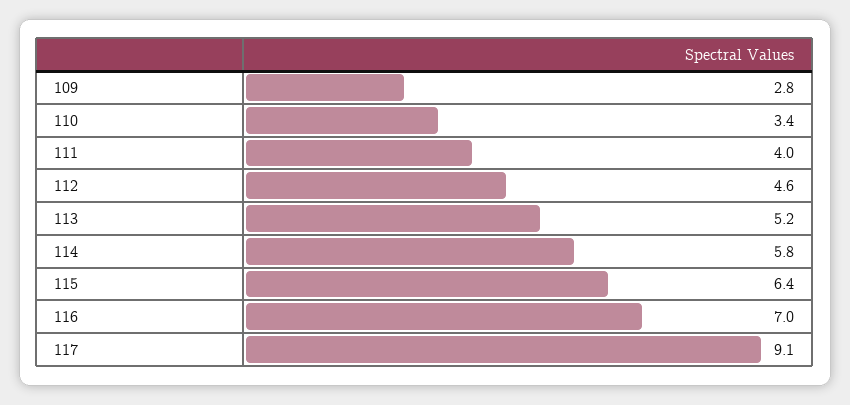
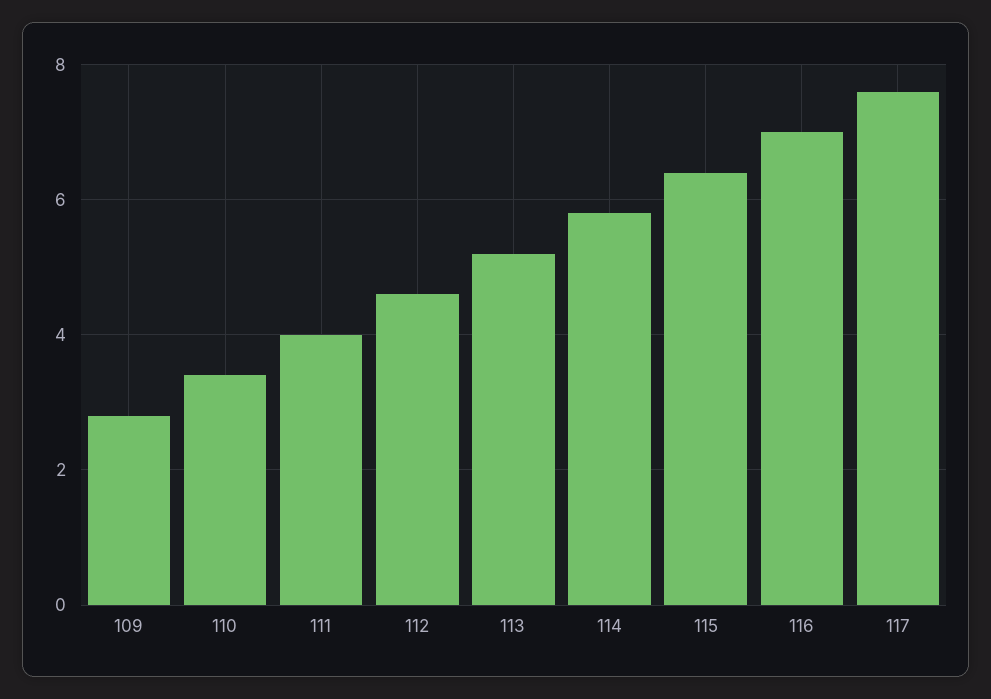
  {
    "109": 2.8,
    "110": 3.4,
    "111": 4,
    "112": 4.6,
    "113": 5.2,
    "114": 5.8,
    "115": 6.4,
    "116": 7,
-   "117": 9.1
+   "117": 7.5
  }

